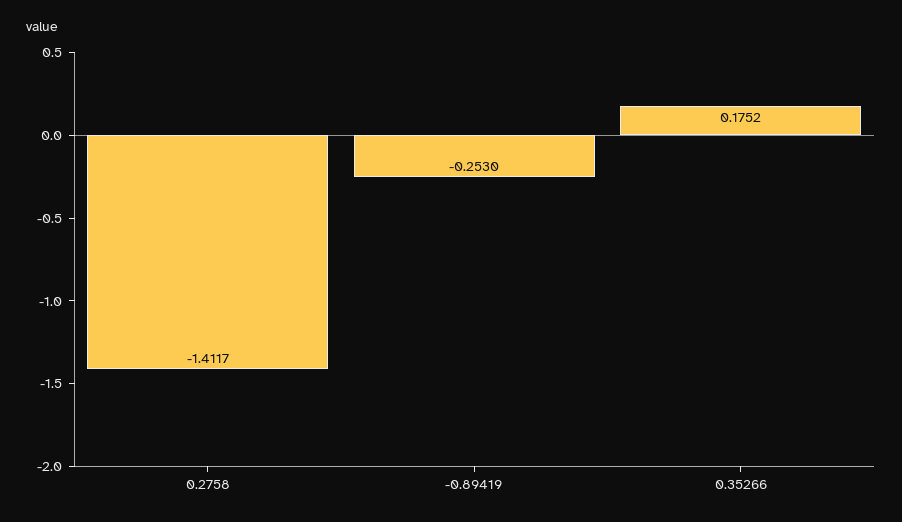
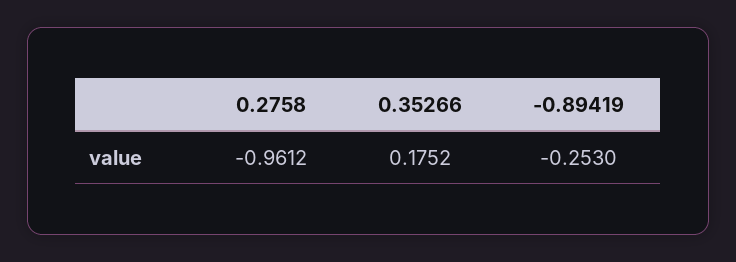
  {
-   "0.2758": -1.4117,
+   "0.2758": -0.9612,
    "-0.89419": -0.253,
    "0.35266": 0.1752
  }

